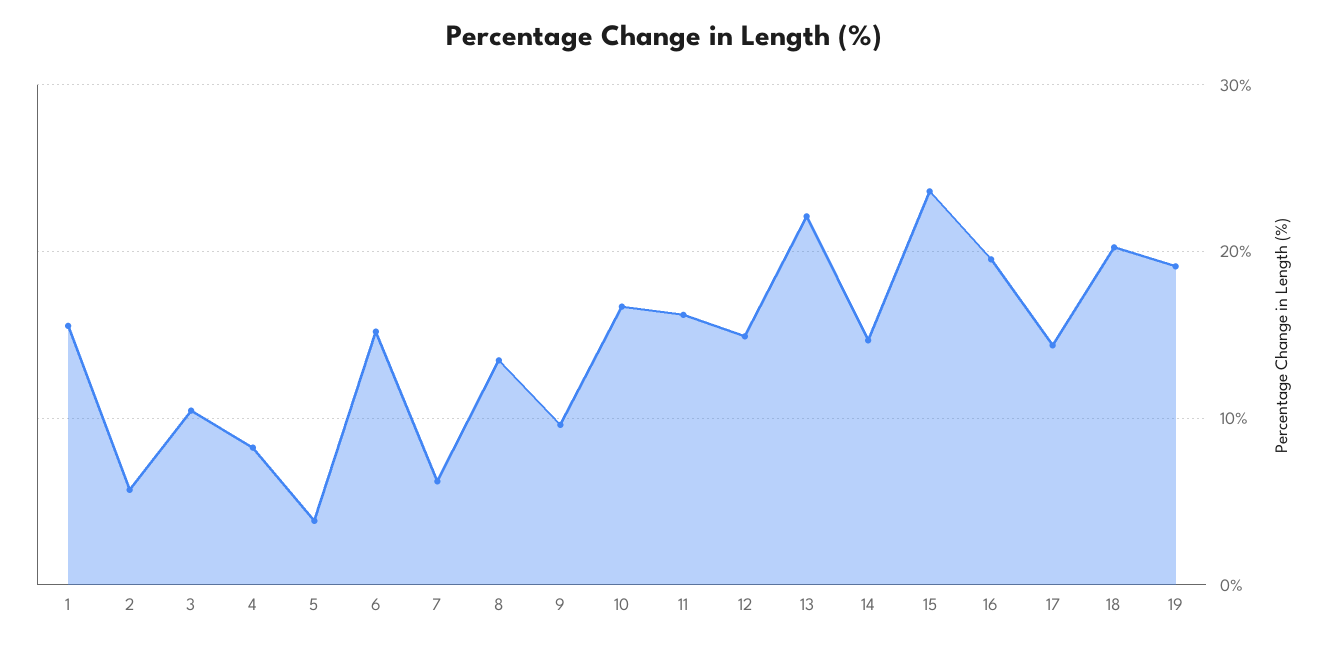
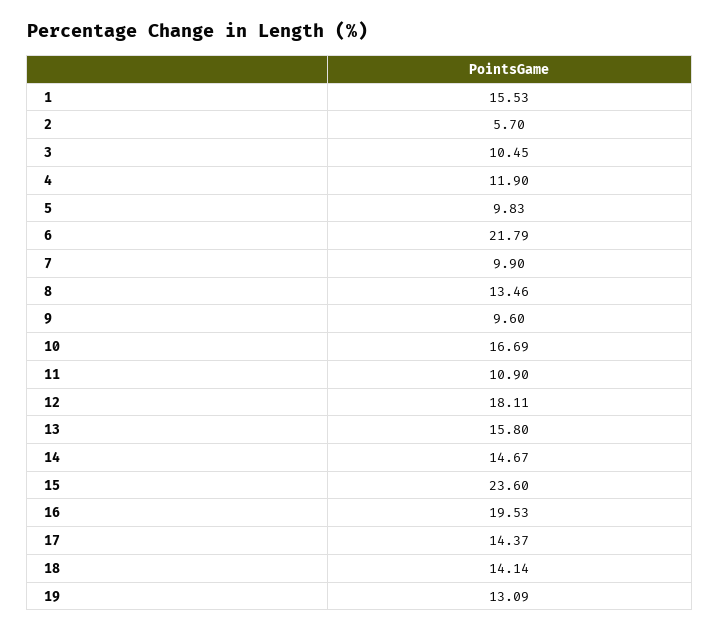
  {
    "1": 15.53,
    "2": 5.7,
    "3": 10.45,
-   "4": 8,
+   "4": 11.9,
-   "5": 4,
+   "5": 9.83,
-   "6": 15,
+   "6": 21.79,
-   "7": 6,
+   "7": 9.9,
    "8": 13.46,
    "9": 9.6,
    "10": 16.69,
-   "11": 16,
+   "11": 10.9,
-   "12": 15,
+   "12": 18.11,
-   "13": 22,
+   "13": 15.8,
    "14": 14.67,
    "15": 23.6,
    "16": 19.53,
    "17": 14.37,
-   "18": 20,
+   "18": 14.14,
-   "19": 19
+   "19": 13.09
  }

